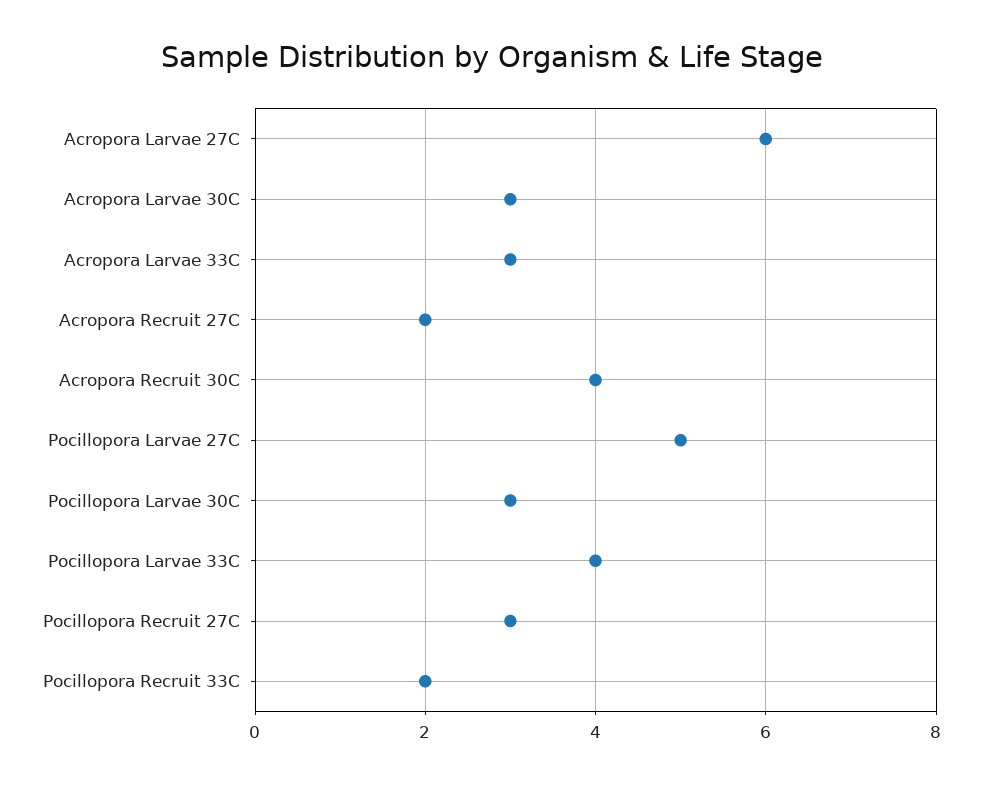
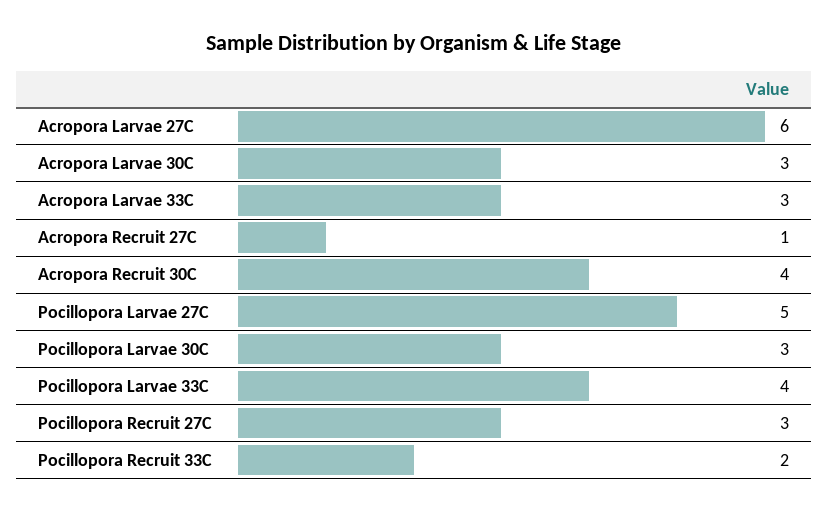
  {
    "Acropora Larvae 27C": 6,
    "Acropora Larvae 30C": 3,
    "Acropora Larvae 33C": 3,
-   "Acropora Recruit 27C": 2,
+   "Acropora Recruit 27C": 1,
    "Acropora Recruit 30C": 4,
    "Pocillopora Larvae 27C": 5,
    "Pocillopora Larvae 30C": 3,
    "Pocillopora Larvae 33C": 4,
    "Pocillopora Recruit 27C": 3,
    "Pocillopora Recruit 33C": 2
  }

